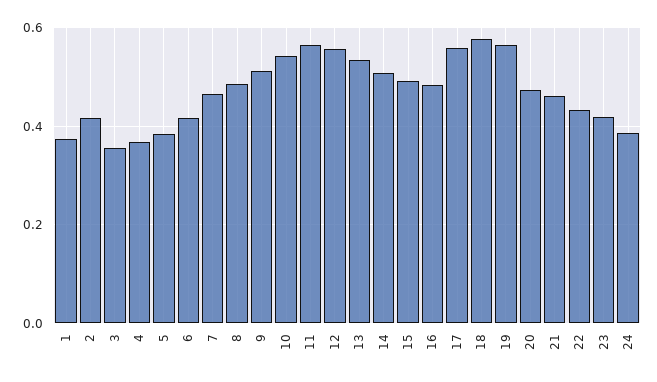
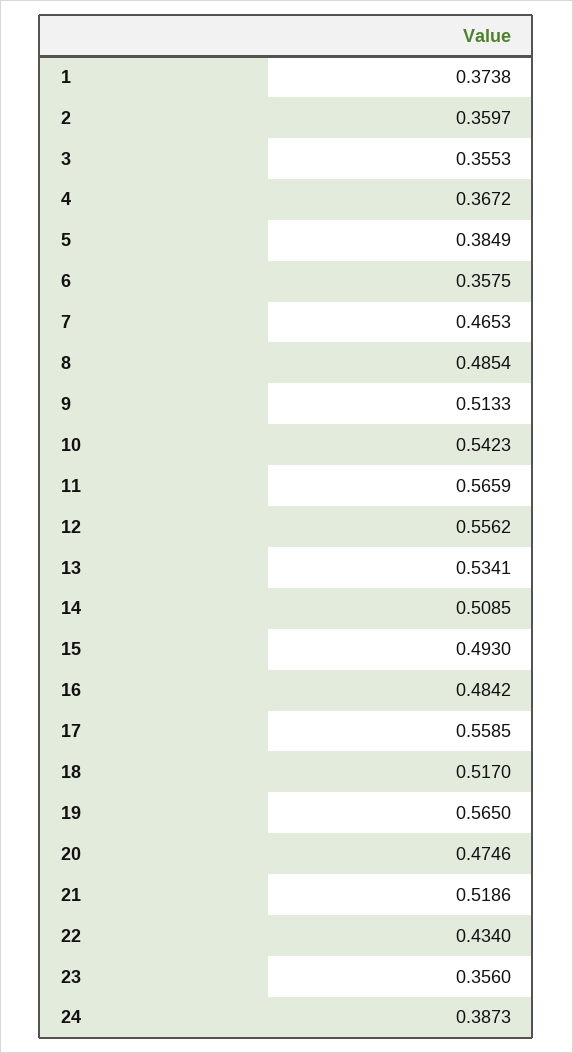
  {
    "1": 0.3738,
-   "2": 0.42,
+   "2": 0.3597,
    "3": 0.3553,
    "4": 0.3672,
    "5": 0.3849,
-   "6": 0.42,
+   "6": 0.3575,
    "7": 0.4653,
    "8": 0.4854,
    "9": 0.5133,
    "10": 0.5423,
    "11": 0.5659,
    "12": 0.5562,
    "13": 0.5341,
    "14": 0.5085,
    "15": 0.493,
    "16": 0.4842,
    "17": 0.5585,
-   "18": 0.58,
+   "18": 0.517,
    "19": 0.565,
    "20": 0.4746,
-   "21": 0.46,
+   "21": 0.5186,
    "22": 0.434,
-   "23": 0.42,
+   "23": 0.356,
    "24": 0.3873
  }

